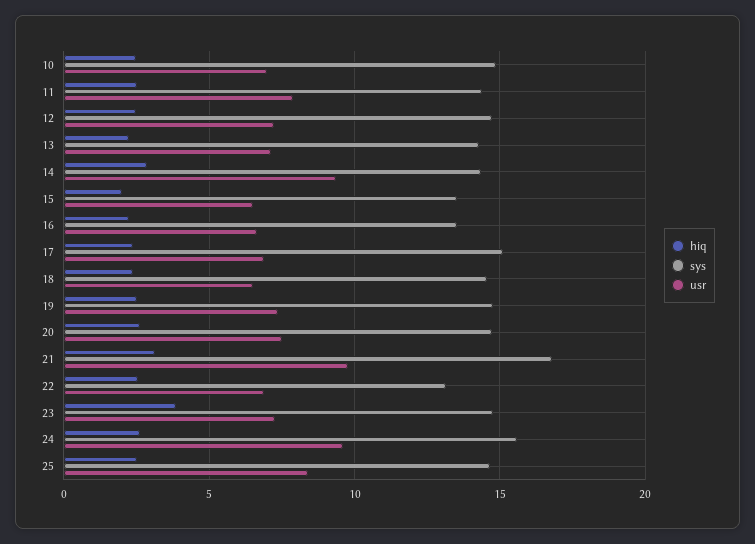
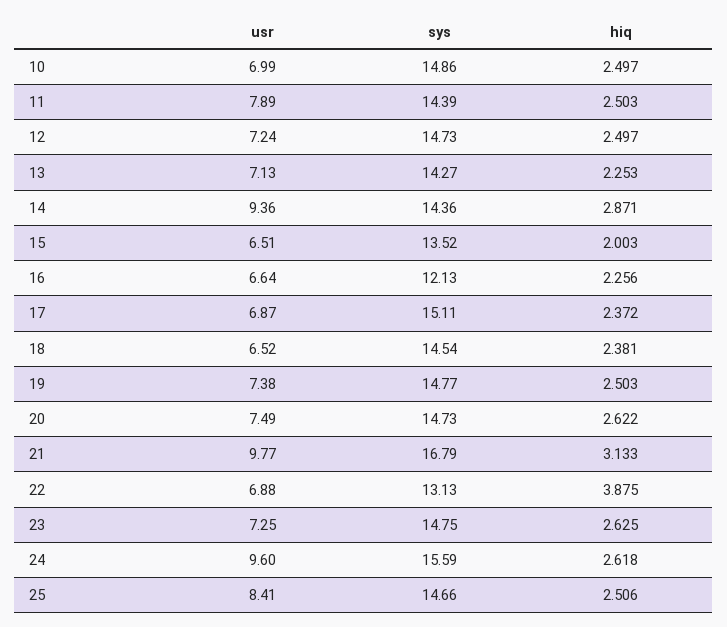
  {
    "hiq": {
      "10": 2.497,
      "11": 2.503,
      "12": 2.497,
      "13": 2.253,
      "14": 2.871,
      "15": 2.003,
      "16": 2.256,
      "17": 2.372,
      "18": 2.381,
      "19": 2.503,
      "20": 2.622,
      "21": 3.133,
-     "22": 2.5,
+     "22": 3.875,
-     "23": 4,
+     "23": 2.625,
      "24": 2.618,
      "25": 2.506
    },
    "sys": {
      "10": 14.86,
      "11": 14.39,
      "12": 14.73,
      "13": 14.27,
      "14": 14.36,
      "15": 13.52,
-     "16": 13.5,
+     "16": 12.13,
      "17": 15.11,
      "18": 14.54,
      "19": 14.77,
      "20": 14.73,
      "21": 16.79,
      "22": 13.13,
      "23": 14.75,
      "24": 15.59,
      "25": 14.66
    },
    "usr": {
      "10": 6.99,
      "11": 7.89,
      "12": 7.24,
      "13": 7.13,
      "14": 9.36,
      "15": 6.51,
      "16": 6.64,
      "17": 6.87,
      "18": 6.52,
      "19": 7.38,
      "20": 7.49,
      "21": 9.77,
      "22": 6.88,
      "23": 7.25,
      "24": 9.6,
      "25": 8.41
    }
  }

